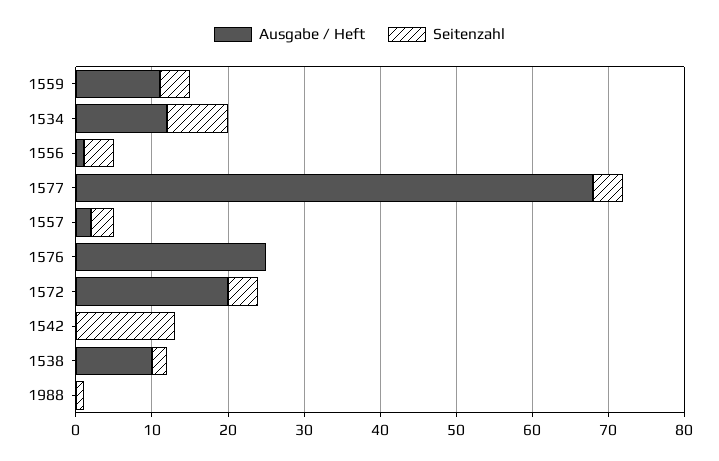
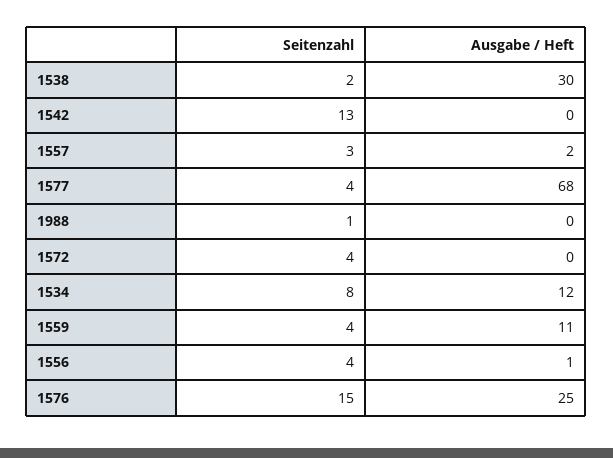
  {
    "Ausgabe / Heft": {
      "1559": 11,
      "1534": 12,
      "1556": 1,
      "1577": 68,
      "1557": 2,
      "1576": 25,
-     "1572": 20,
+     "1572": 0,
      "1542": 0,
-     "1538": 10,
+     "1538": 30,
      "1988": 0
    },
    "Seitenzahl": {
      "1559": 4,
      "1534": 8,
      "1556": 4,
      "1577": 4,
      "1557": 3,
-     "1576": 0,
+     "1576": 15,
      "1572": 4,
      "1542": 13,
      "1538": 2,
      "1988": 1
    }
  }

